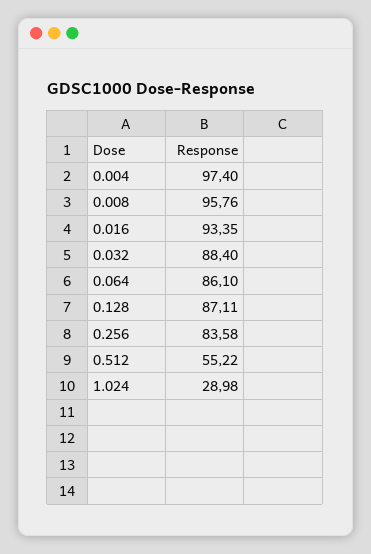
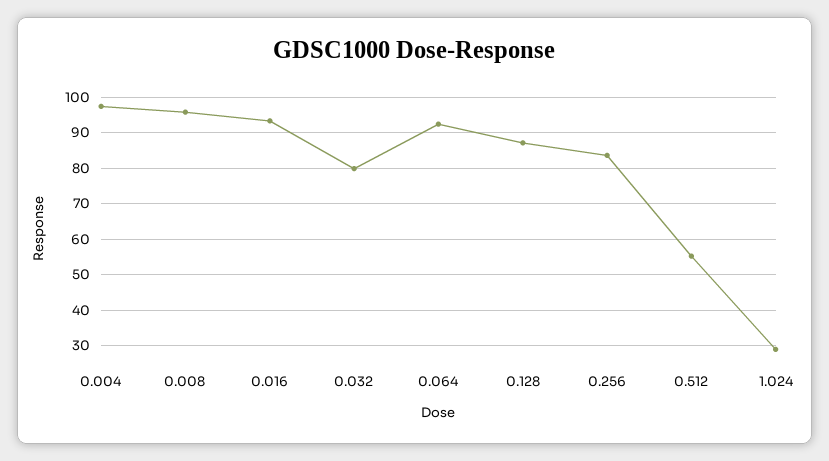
  {
    "0.004": 97.4,
    "0.008": 95.76,
    "0.016": 93.35,
-   "0.032": 88.4,
+   "0.032": 80,
-   "0.064": 86.1,
+   "0.064": 92,
    "0.128": 87.11,
    "0.256": 83.58,
    "0.512": 55.22,
    "1.024": 28.98
  }

